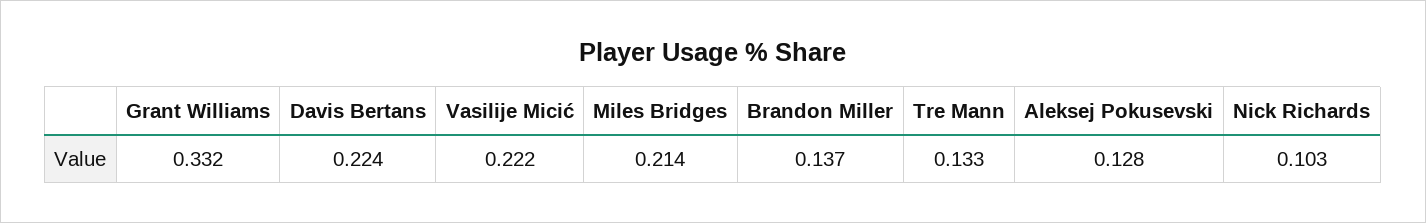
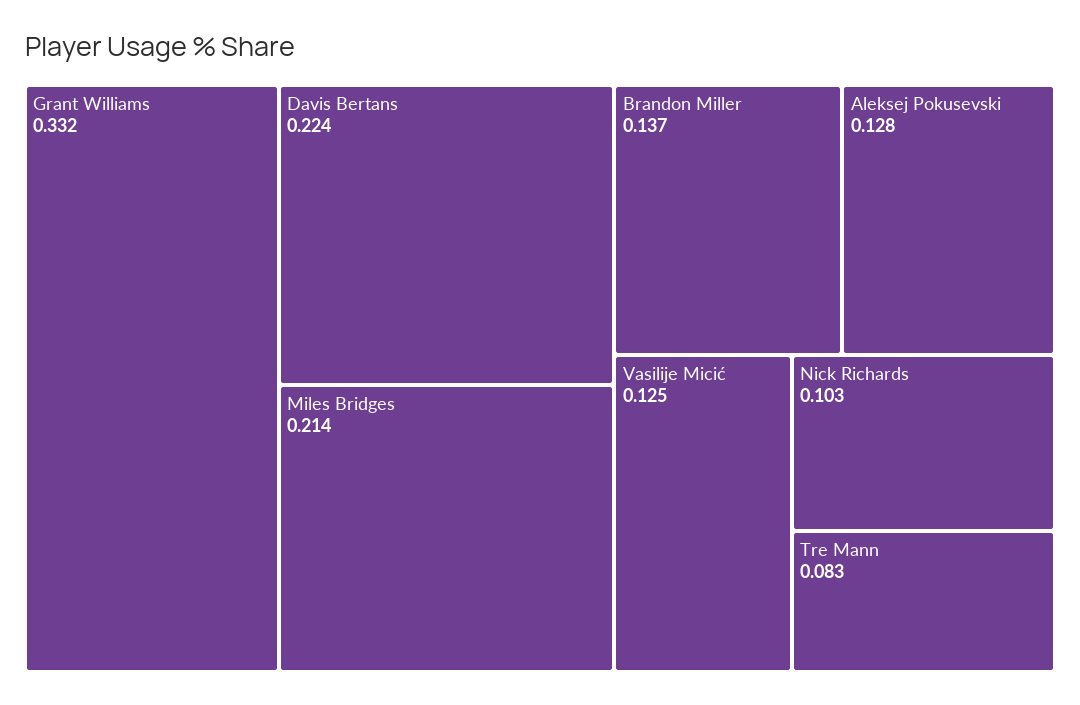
  {
    "Grant Williams": 0.332,
    "Davis Bertans": 0.224,
-   "Vasilije Micić": 0.222,
+   "Vasilije Micić": 0.125,
    "Miles Bridges": 0.214,
    "Brandon Miller": 0.137,
-   "Tre Mann": 0.133,
+   "Tre Mann": 0.083,
    "Aleksej Pokusevski": 0.128,
    "Nick Richards": 0.103
  }

